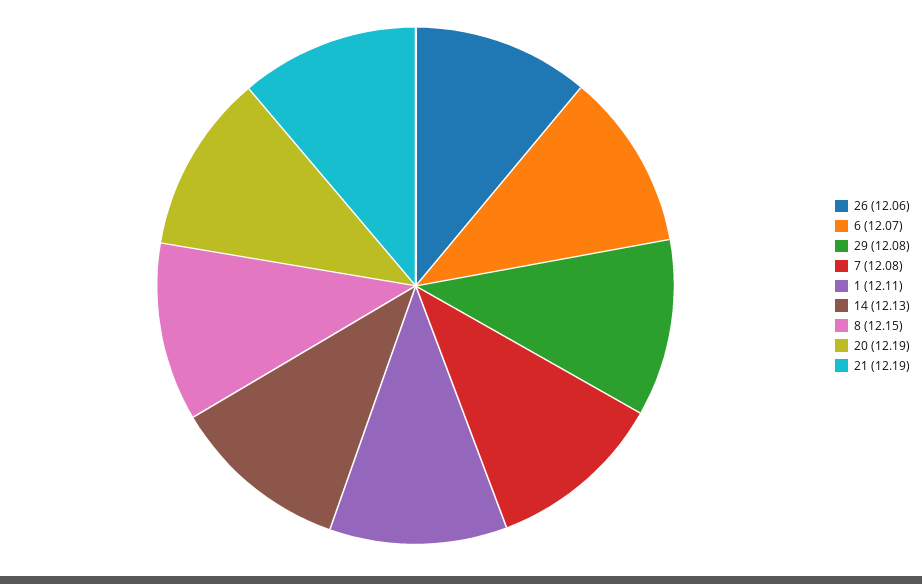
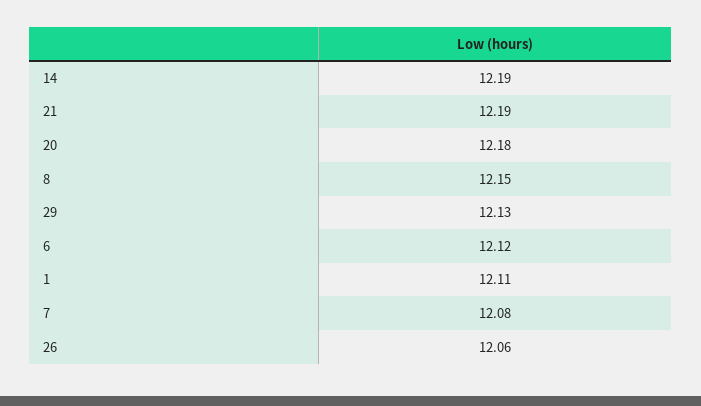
  {
    "26": 12.06,
-   "6": 12.07,
+   "6": 12.12,
-   "29": 12.08,
+   "29": 12.13,
    "7": 12.08,
    "1": 12.11,
-   "14": 12.13,
+   "14": 12.19,
    "8": 12.15,
-   "20": 12.19,
+   "20": 12.18,
    "21": 12.19
  }

